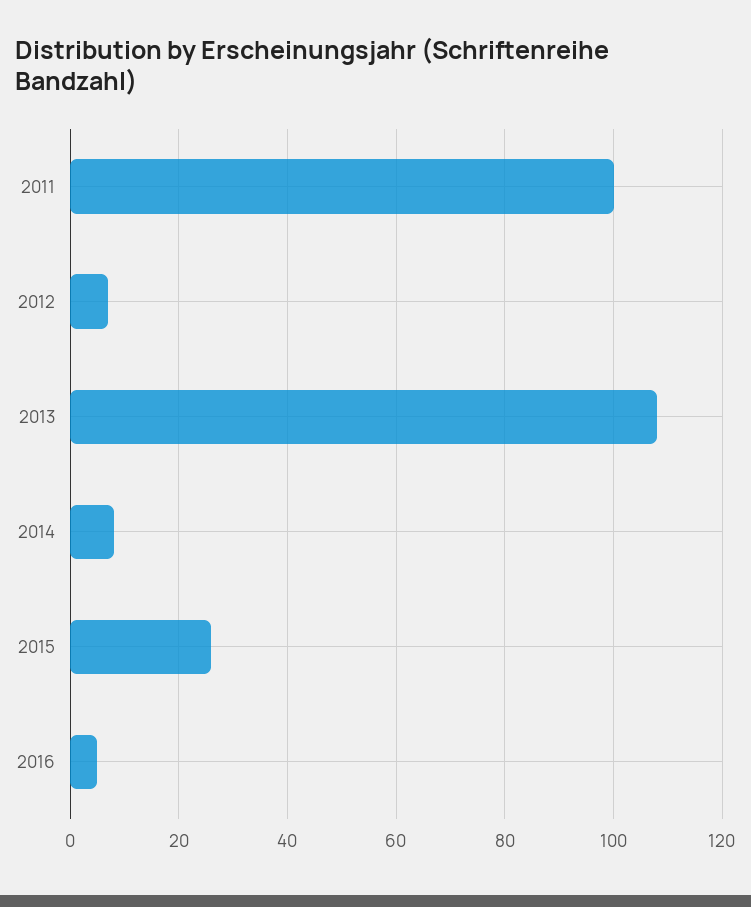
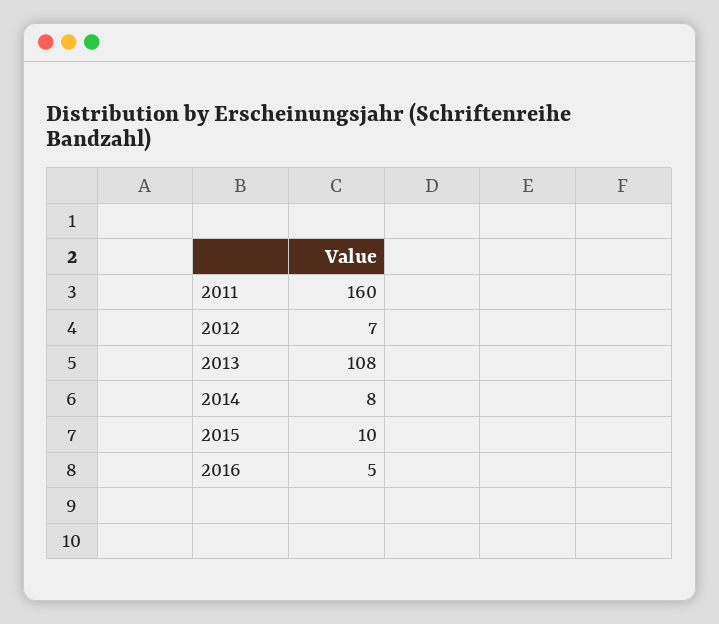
  {
-   "2011": 100,
+   "2011": 160,
    "2012": 7,
    "2013": 108,
    "2014": 8,
-   "2015": 25,
+   "2015": 10,
    "2016": 5
  }

